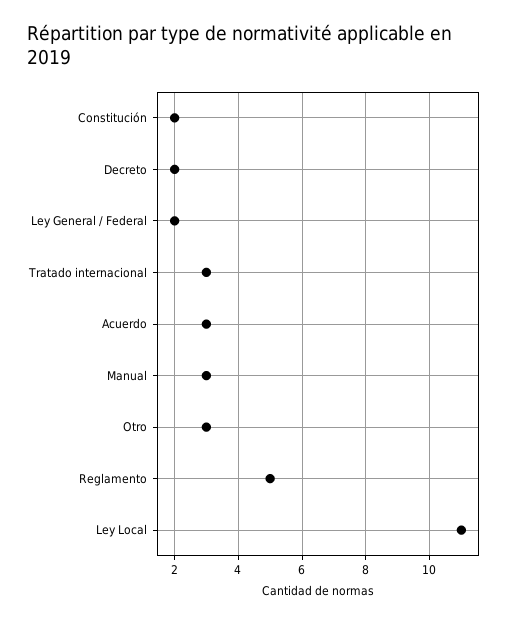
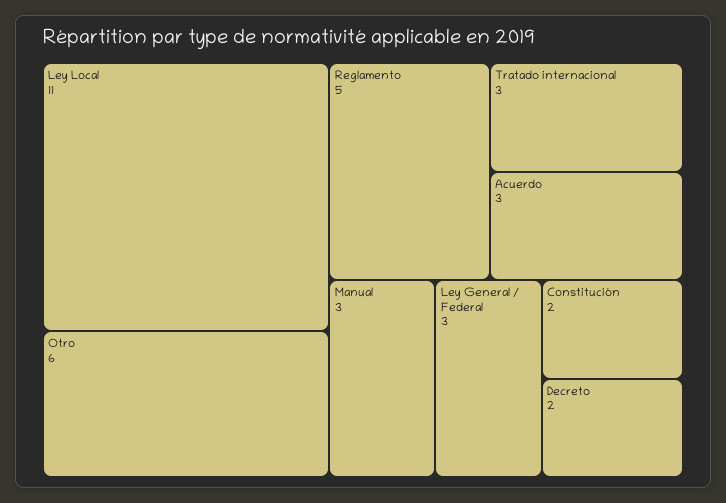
  {
    "Constitución": 2,
    "Decreto": 2,
-   "Ley General / Federal": 2,
+   "Ley General / Federal": 3,
    "Tratado internacional": 3,
    "Acuerdo": 3,
    "Manual": 3,
-   "Otro": 3,
+   "Otro": 6,
    "Reglamento": 5,
    "Ley Local": 11
  }

